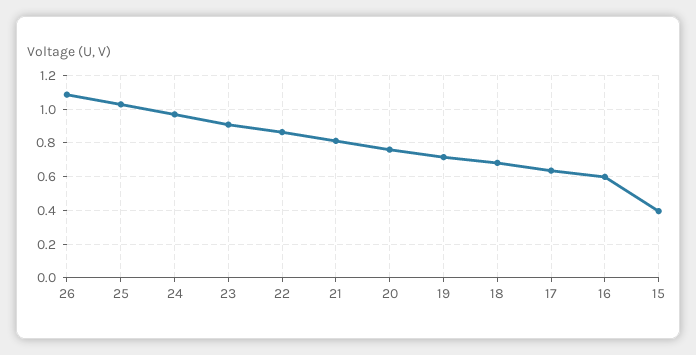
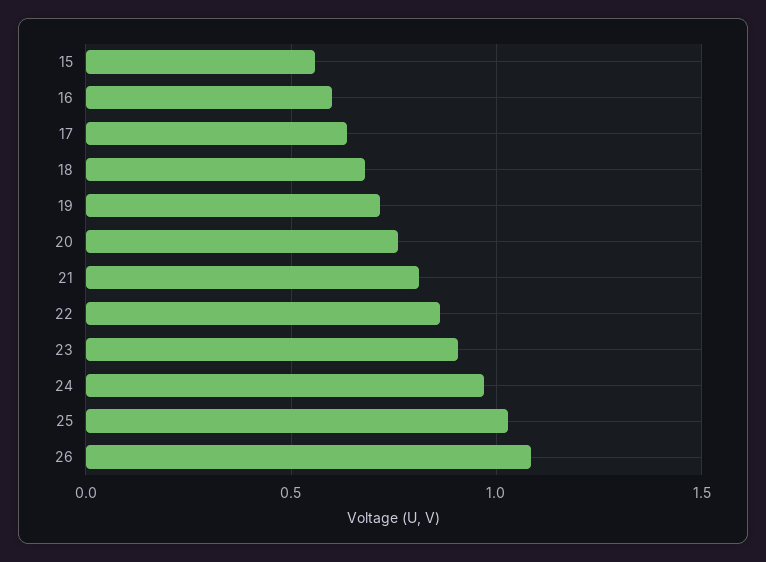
  {
    "26": 1.1,
    "25": 1.05,
    "24": 0.95,
    "23": 0.9,
    "22": 0.85,
    "21": 0.8,
    "20": 0.75,
    "19": 0.7,
    "18": 0.7,
    "17": 0.65,
    "16": 0.6,
-   "15": 0.4
+   "15": 0.55
  }

